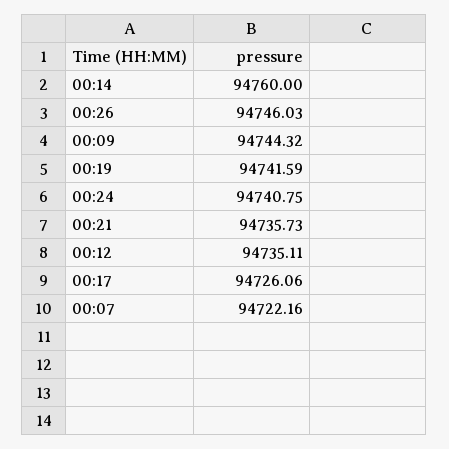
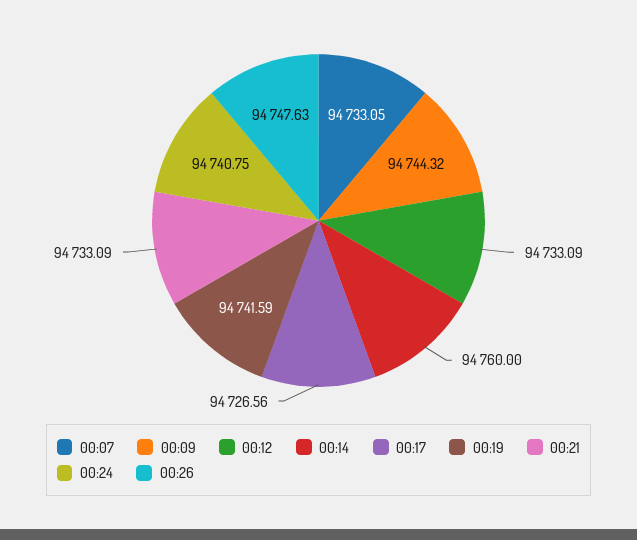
  {
    "00:14": 94760,
-   "00:26": 94746.03,
+   "00:26": 94747.63,
    "00:09": 94744.32,
    "00:19": 94741.59,
    "00:24": 94740.75,
-   "00:21": 94735.73,
+   "00:21": 94733.09,
-   "00:12": 94735.11,
+   "00:12": 94733.09,
-   "00:17": 94726.06,
+   "00:17": 94726.56,
-   "00:07": 94722.16
+   "00:07": 94733.05
  }

